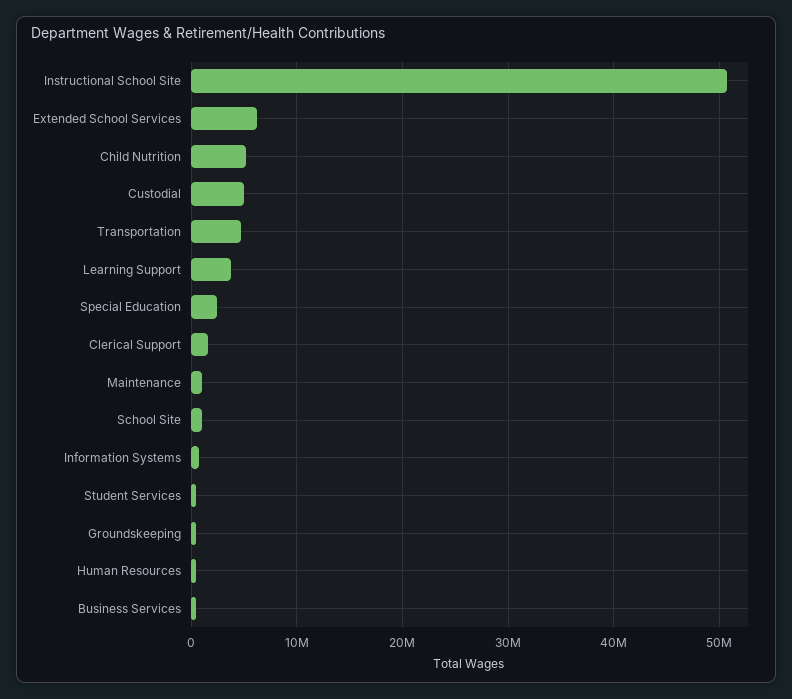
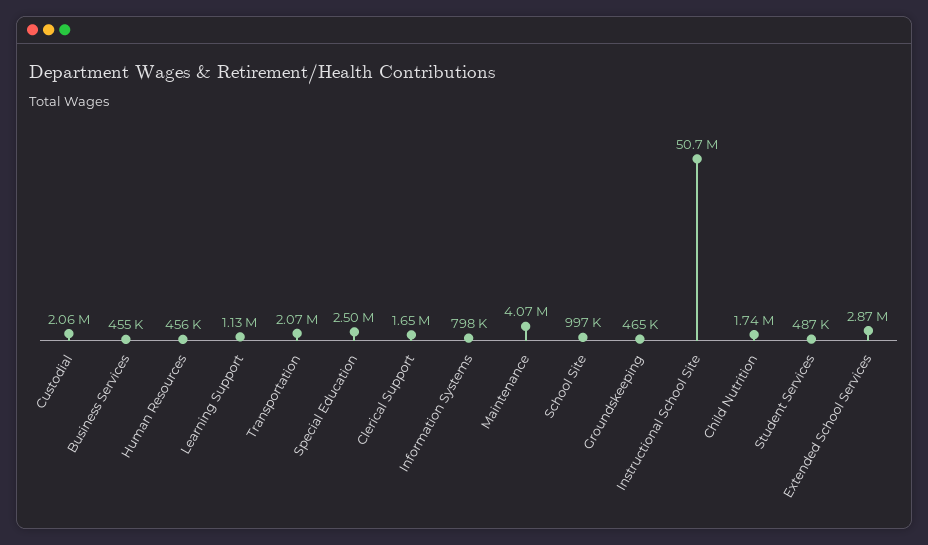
  {
    "Instructional School Site": 50700000,
-   "Extended School Services": 6000000,
+   "Extended School Services": 2870000,
-   "Child Nutrition": 5000000,
+   "Child Nutrition": 1740000,
-   "Custodial": 5000000,
+   "Custodial": 2060000,
-   "Transportation": 5000000,
+   "Transportation": 2070000,
-   "Learning Support": 4000000,
+   "Learning Support": 1130000,
    "Special Education": 2500000,
    "Clerical Support": 1650000,
-   "Maintenance": 1000000,
+   "Maintenance": 4070000,
    "School Site": 997000,
    "Information Systems": 798000,
    "Student Services": 487000,
    "Groundskeeping": 465000,
    "Human Resources": 456000,
    "Business Services": 455000
  }

